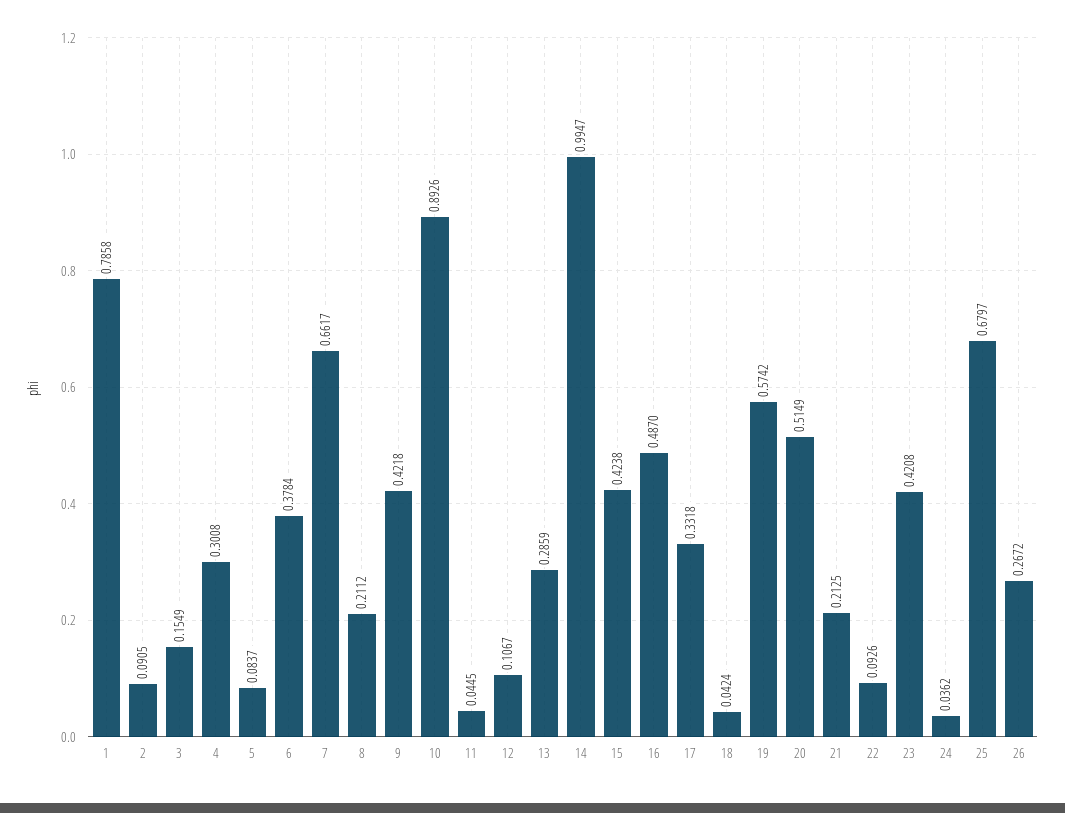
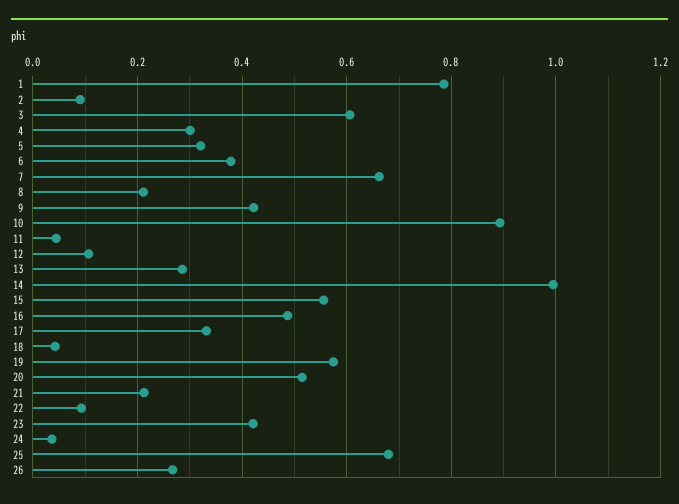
  {
    "1": 0.7858,
    "2": 0.0905,
-   "3": 0.1549,
+   "3": 0.6,
    "4": 0.3008,
-   "5": 0.0837,
+   "5": 0.32,
    "6": 0.3784,
    "7": 0.6617,
    "8": 0.2112,
    "9": 0.4218,
    "10": 0.8926,
    "11": 0.0445,
    "12": 0.1067,
    "13": 0.2859,
    "14": 0.9947,
-   "15": 0.4238,
+   "15": 0.56,
    "16": 0.487,
    "17": 0.3318,
    "18": 0.0424,
    "19": 0.5742,
    "20": 0.5149,
    "21": 0.2125,
    "22": 0.0926,
    "23": 0.4208,
    "24": 0.0362,
    "25": 0.6797,
    "26": 0.2672
  }

